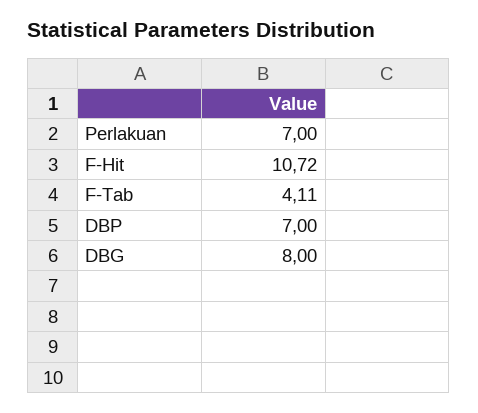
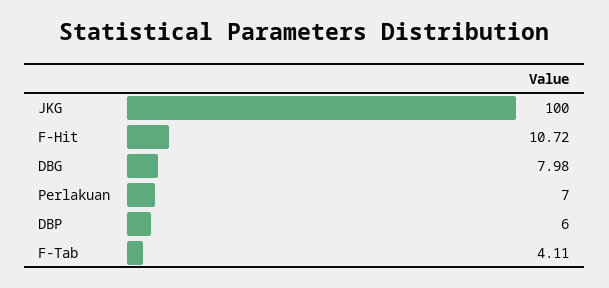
  {
    "Perlakuan": 7,
    "F-Hit": 10.72,
    "F-Tab": 4.11,
-   "DBP": 7,
+   "DBP": 6,
-   "DBG": 8
+   "DBG": 7.98,
+   "JKG": 100
  }

